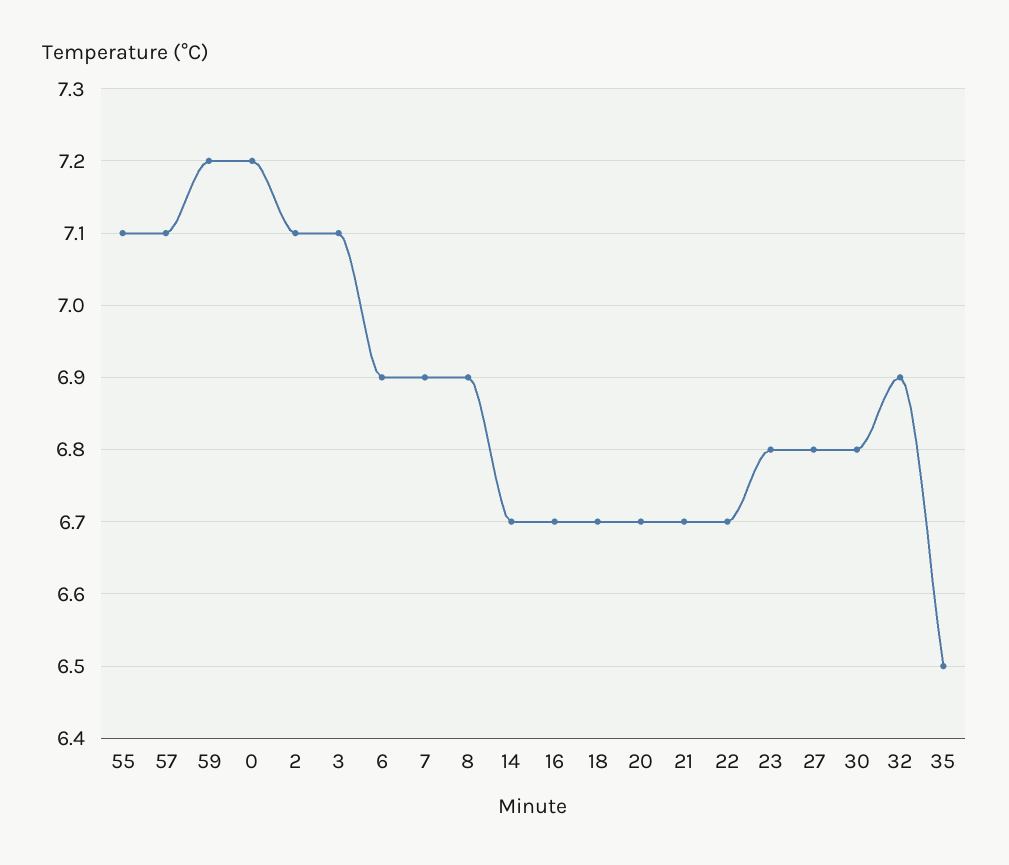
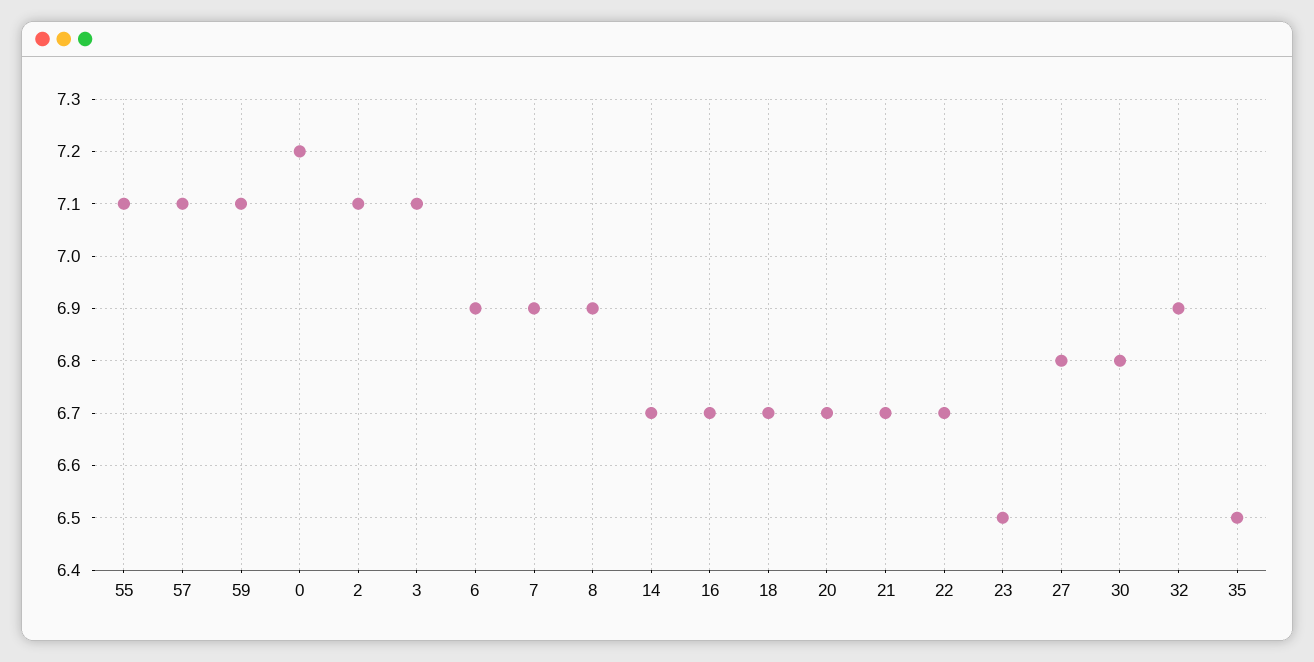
  {
    "55": 7.1,
    "57": 7.1,
-   "59": 7.2,
+   "59": 7.1,
    "0": 7.2,
    "2": 7.1,
    "3": 7.1,
    "6": 6.9,
    "7": 6.9,
    "8": 6.9,
    "14": 6.7,
    "16": 6.7,
    "18": 6.7,
    "20": 6.7,
    "21": 6.7,
    "22": 6.7,
-   "23": 6.8,
+   "23": 6.5,
    "27": 6.8,
    "30": 6.8,
    "32": 6.9,
    "35": 6.5
  }

